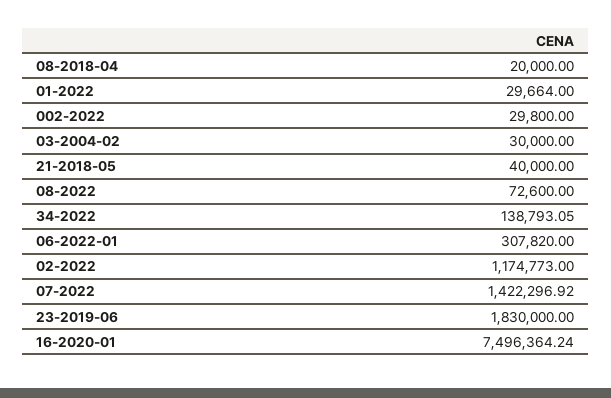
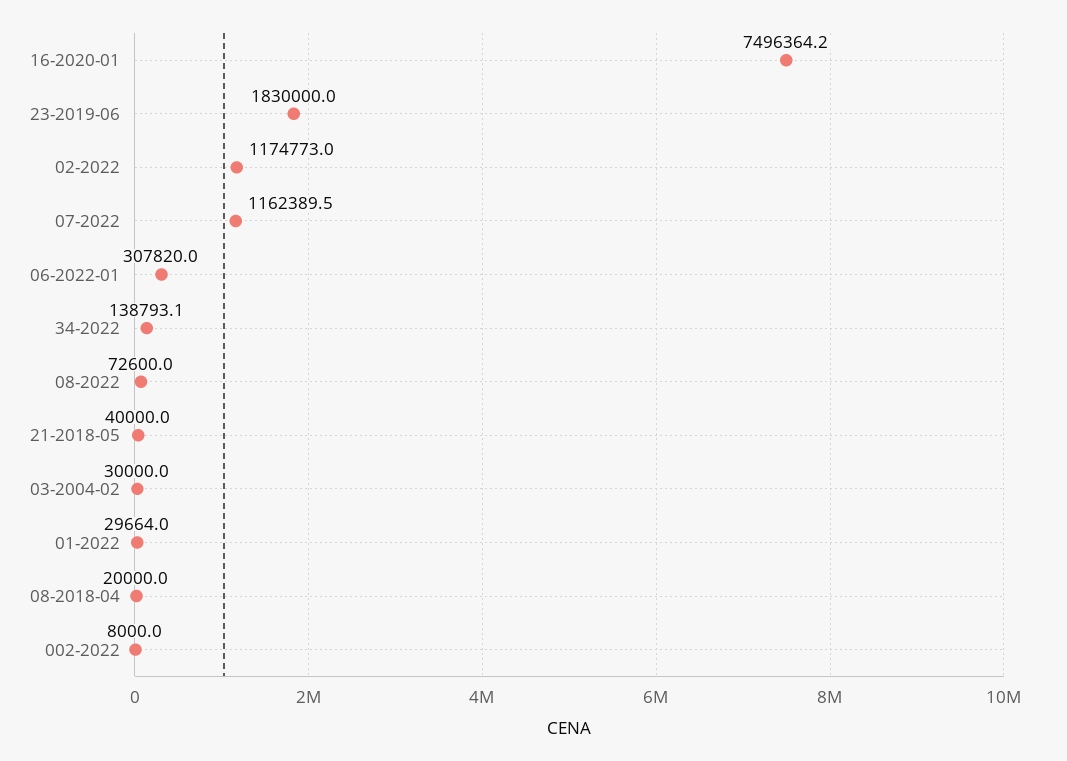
  {
    "08-2018-04": 20000,
    "01-2022": 29664,
-   "002-2022": 29800,
+   "002-2022": 8000,
    "03-2004-02": 30000,
    "21-2018-05": 40000,
    "08-2022": 72600,
    "34-2022": 138793.05,
    "06-2022-01": 307820,
    "02-2022": 1174773,
-   "07-2022": 1422296.92,
+   "07-2022": 1162389.5,
    "23-2019-06": 1830000,
    "16-2020-01": 7496364.24
  }

